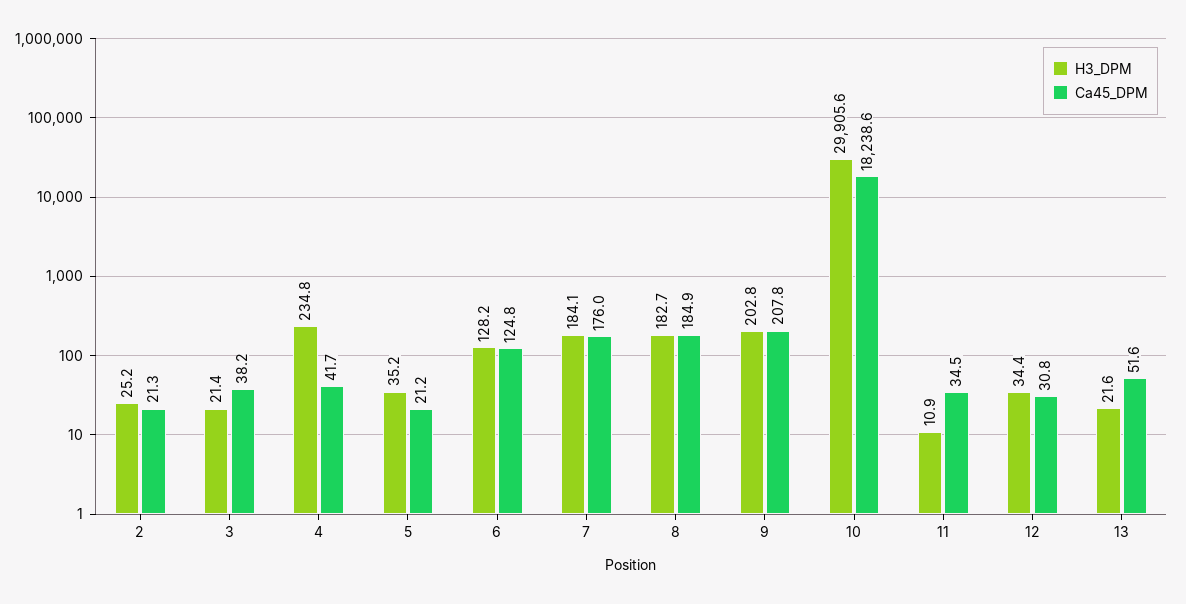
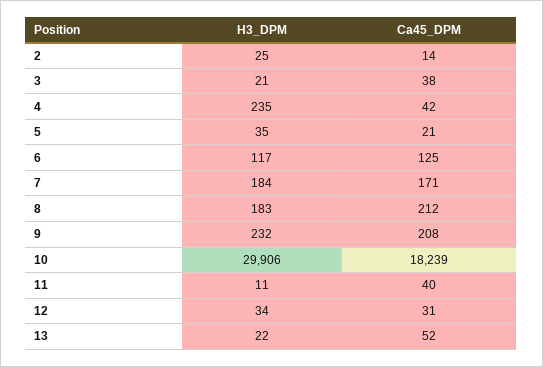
  {
    "H3_DPM": {
      "2": 25.2,
      "3": 21.4,
      "4": 234.8,
      "5": 35.2,
-     "6": 128.2,
+     "6": 117,
      "7": 184.1,
      "8": 182.7,
-     "9": 202.8,
+     "9": 232,
      "10": 29905.6,
      "11": 10.9,
      "12": 34.4,
      "13": 21.6
    },
    "Ca45_DPM": {
-     "2": 21.3,
+     "2": 14,
      "3": 38.2,
      "4": 41.7,
      "5": 21.2,
      "6": 124.8,
-     "7": 176,
+     "7": 171,
-     "8": 184.9,
+     "8": 212,
      "9": 207.8,
      "10": 18238.6,
-     "11": 34.5,
+     "11": 40,
      "12": 30.8,
      "13": 51.6
    }
  }

